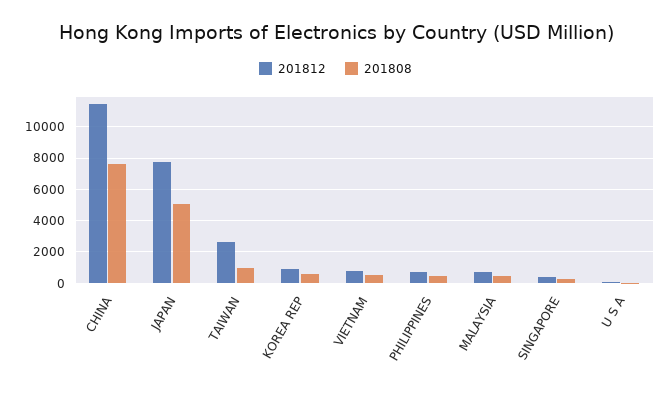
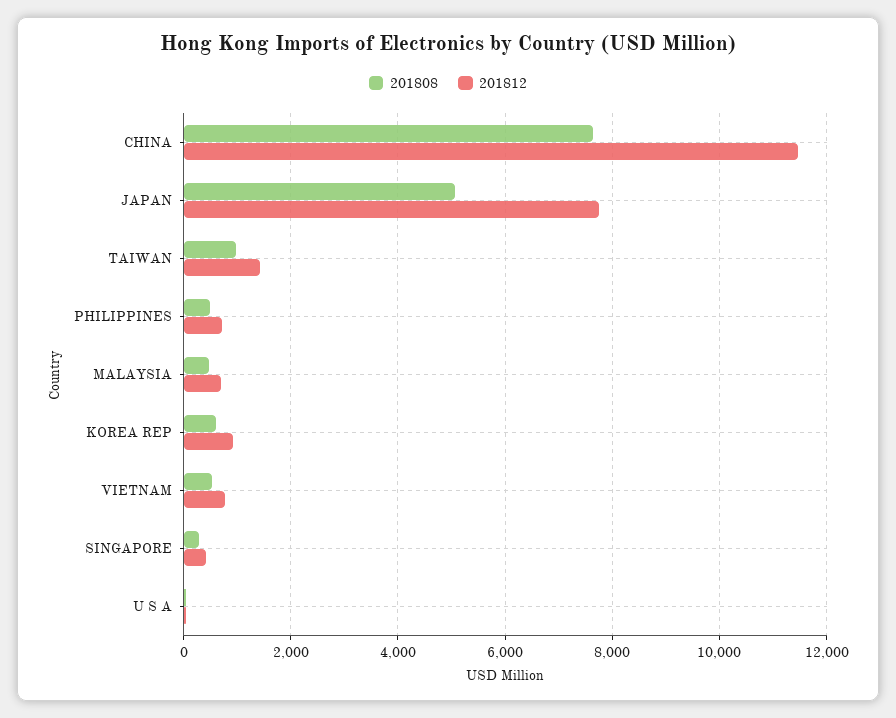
  {
    "201812": {
      "CHINA": 11400,
      "JAPAN": 7800,
-     "TAIWAN": 2500,
+     "TAIWAN": 1400,
      "KOREA REP": 1000,
      "VIETNAM": 800,
      "PHILIPPINES": 800,
      "MALAYSIA": 600,
      "SINGAPORE": 400,
      "U S A": 0
    },
    "201808": {
      "CHINA": 7600,
      "JAPAN": 5000,
      "TAIWAN": 1000,
      "KOREA REP": 600,
      "VIETNAM": 600,
      "PHILIPPINES": 400,
      "MALAYSIA": 400,
      "SINGAPORE": 200,
      "U S A": 0
    }
  }

